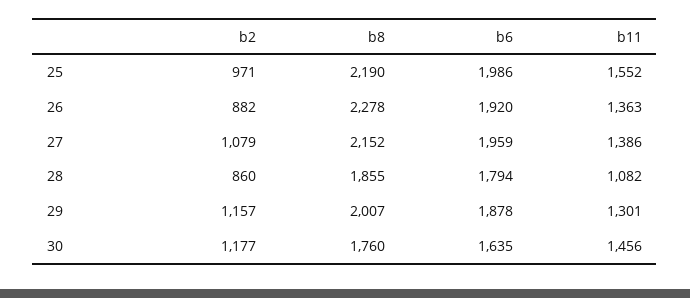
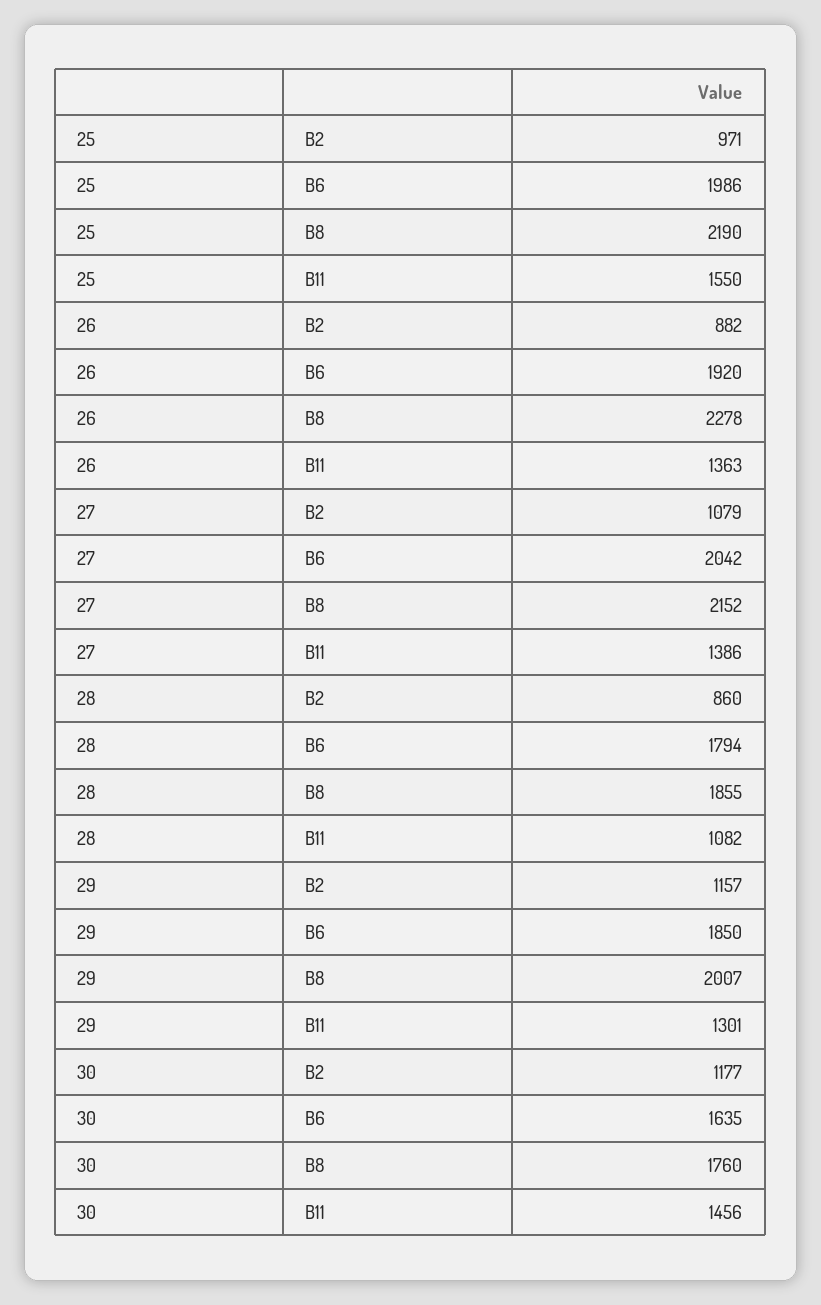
  {
    "b2": {
      "25": 971,
      "26": 882,
      "27": 1079,
      "28": 860,
      "29": 1157,
      "30": 1177
    },
    "b8": {
      "25": 2190,
      "26": 2278,
      "27": 2152,
      "28": 1855,
      "29": 2007,
      "30": 1760
    },
    "b6": {
      "25": 1986,
      "26": 1920,
-     "27": 1959,
+     "27": 2042,
      "28": 1794,
-     "29": 1878,
+     "29": 1850,
      "30": 1635
    },
    "b11": {
-     "25": 1552,
+     "25": 1550,
      "26": 1363,
      "27": 1386,
      "28": 1082,
      "29": 1301,
      "30": 1456
    }
  }

